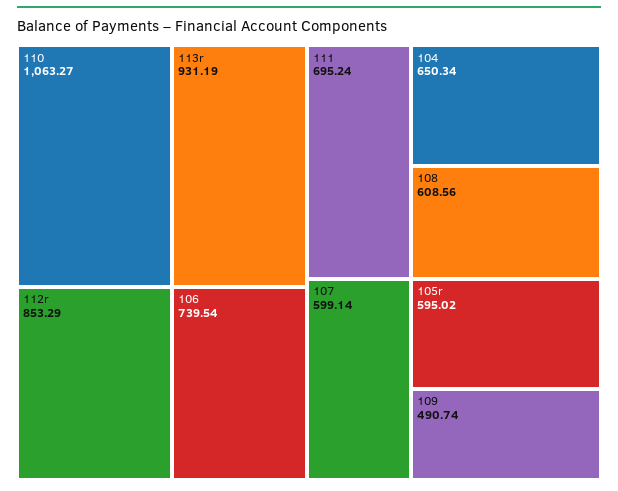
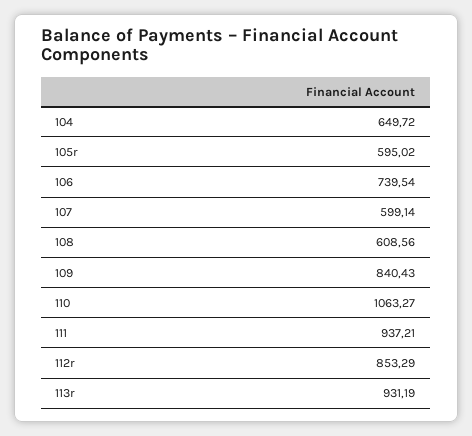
  {
    "110": 1063.27,
    "113r": 931.19,
    "112r": 853.29,
    "106": 739.54,
-   "111": 695.24,
+   "111": 937.21,
-   "104": 650.34,
+   "104": 649.72,
    "108": 608.56,
    "107": 599.14,
    "105r": 595.02,
-   "109": 490.74
+   "109": 840.43
  }

